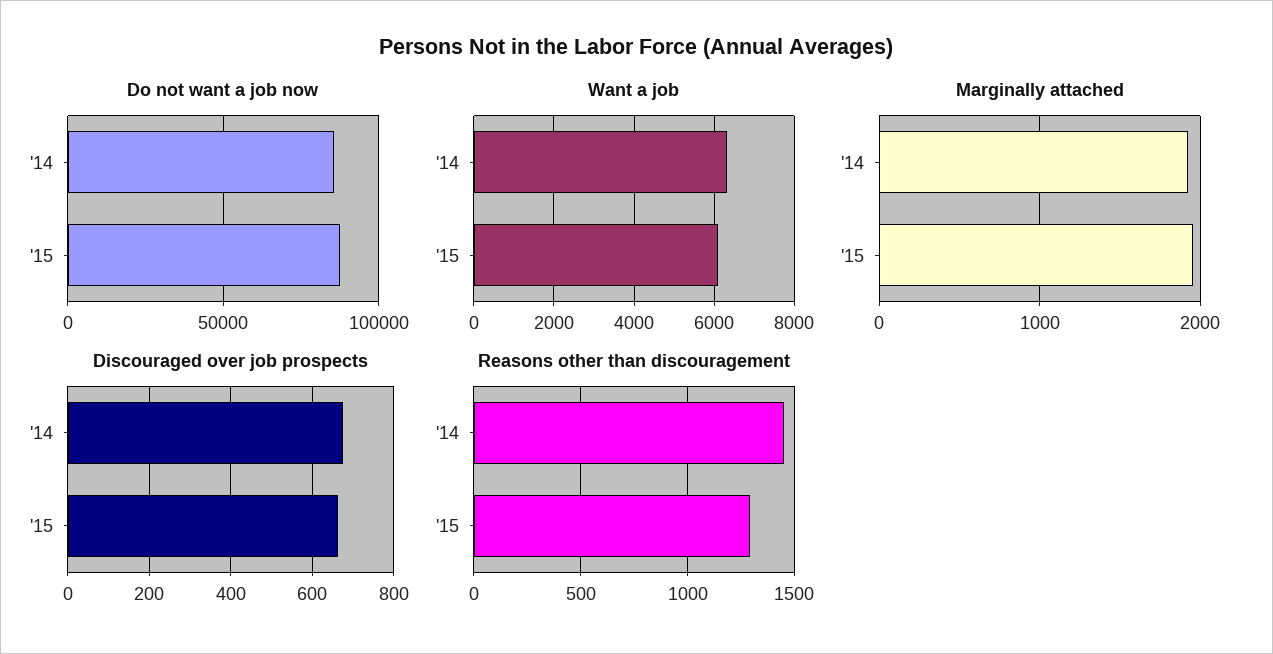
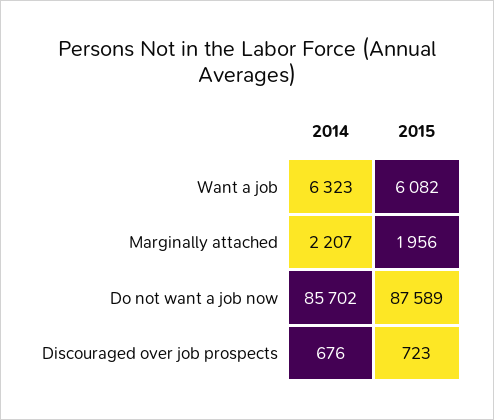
  {
    "Do not want a job now": {
      "'14": 85702,
      "'15": 87589
    },
    "Want a job": {
      "'14": 6323,
      "'15": 6082
    },
    "Marginally attached": {
-     "'14": 1900,
+     "'14": 2207,
      "'15": 1956
    },
    "Discouraged over job prospects": {
      "'14": 676,
-     "'15": 660
+     "'15": 723
-   },
+   }
-   "Reasons other than discouragement": {
-     "'14": 1450,
-     "'15": 1300
-   }
  }

